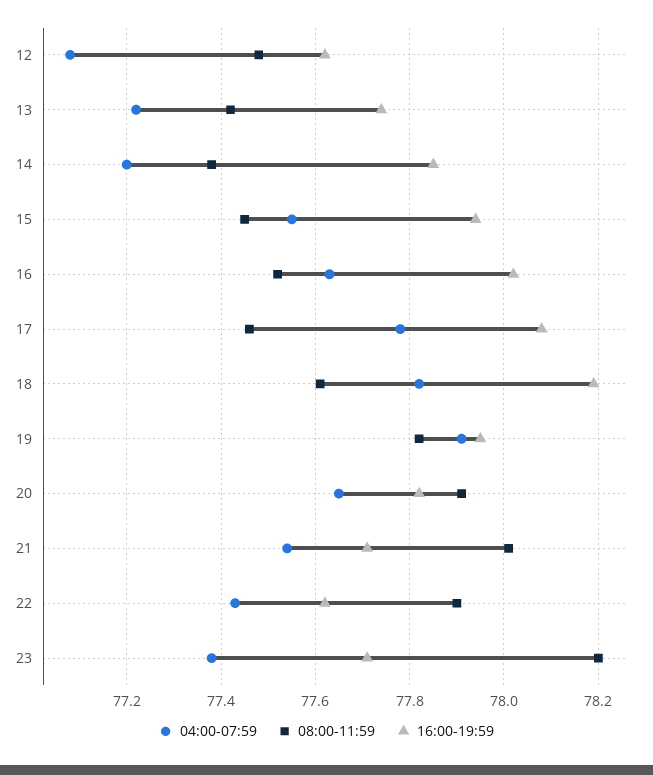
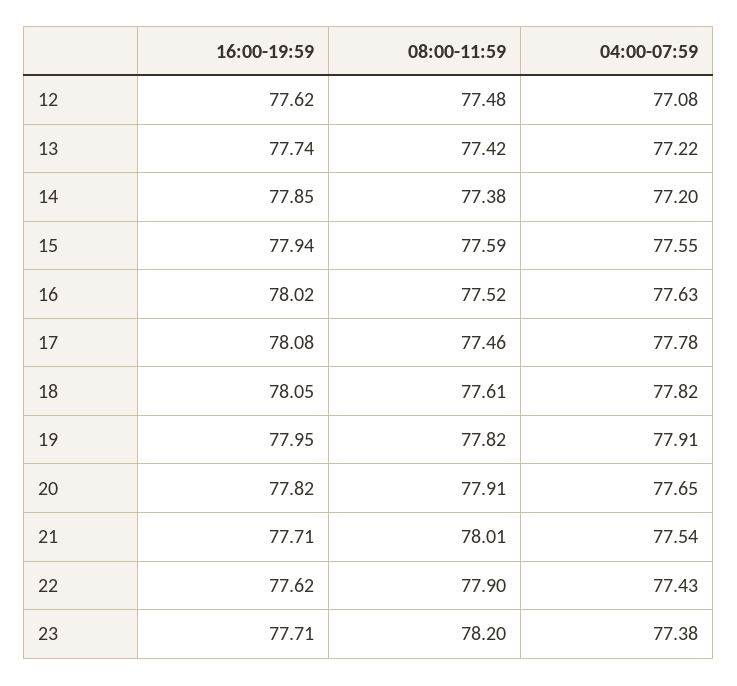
  {
    "04:00-07:59": {
      "12": 77.08,
      "13": 77.22,
      "14": 77.2,
      "15": 77.55,
      "16": 77.63,
      "17": 77.78,
      "18": 77.82,
      "19": 77.91,
      "20": 77.65,
      "21": 77.54,
      "22": 77.43,
      "23": 77.38
    },
    "08:00-11:59": {
      "12": 77.48,
      "13": 77.42,
      "14": 77.38,
-     "15": 77.45,
+     "15": 77.59,
      "16": 77.52,
      "17": 77.46,
      "18": 77.61,
      "19": 77.82,
      "20": 77.91,
      "21": 78.01,
      "22": 77.9,
      "23": 78.2
    },
    "16:00-19:59": {
      "12": 77.62,
      "13": 77.74,
      "14": 77.85,
      "15": 77.94,
      "16": 78.02,
      "17": 78.08,
-     "18": 78.2,
+     "18": 78.05,
      "19": 77.95,
      "20": 77.82,
      "21": 77.71,
      "22": 77.62,
      "23": 77.71
    }
  }

